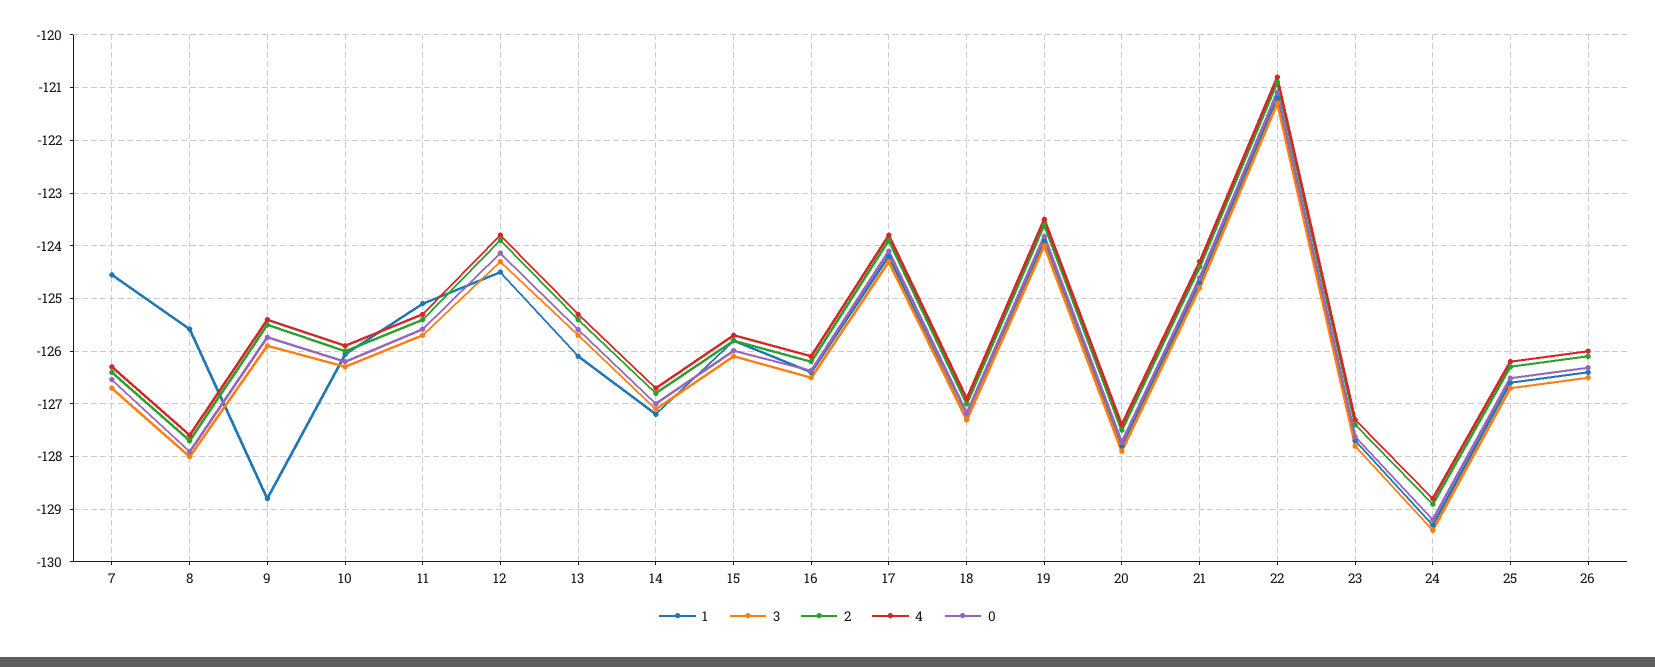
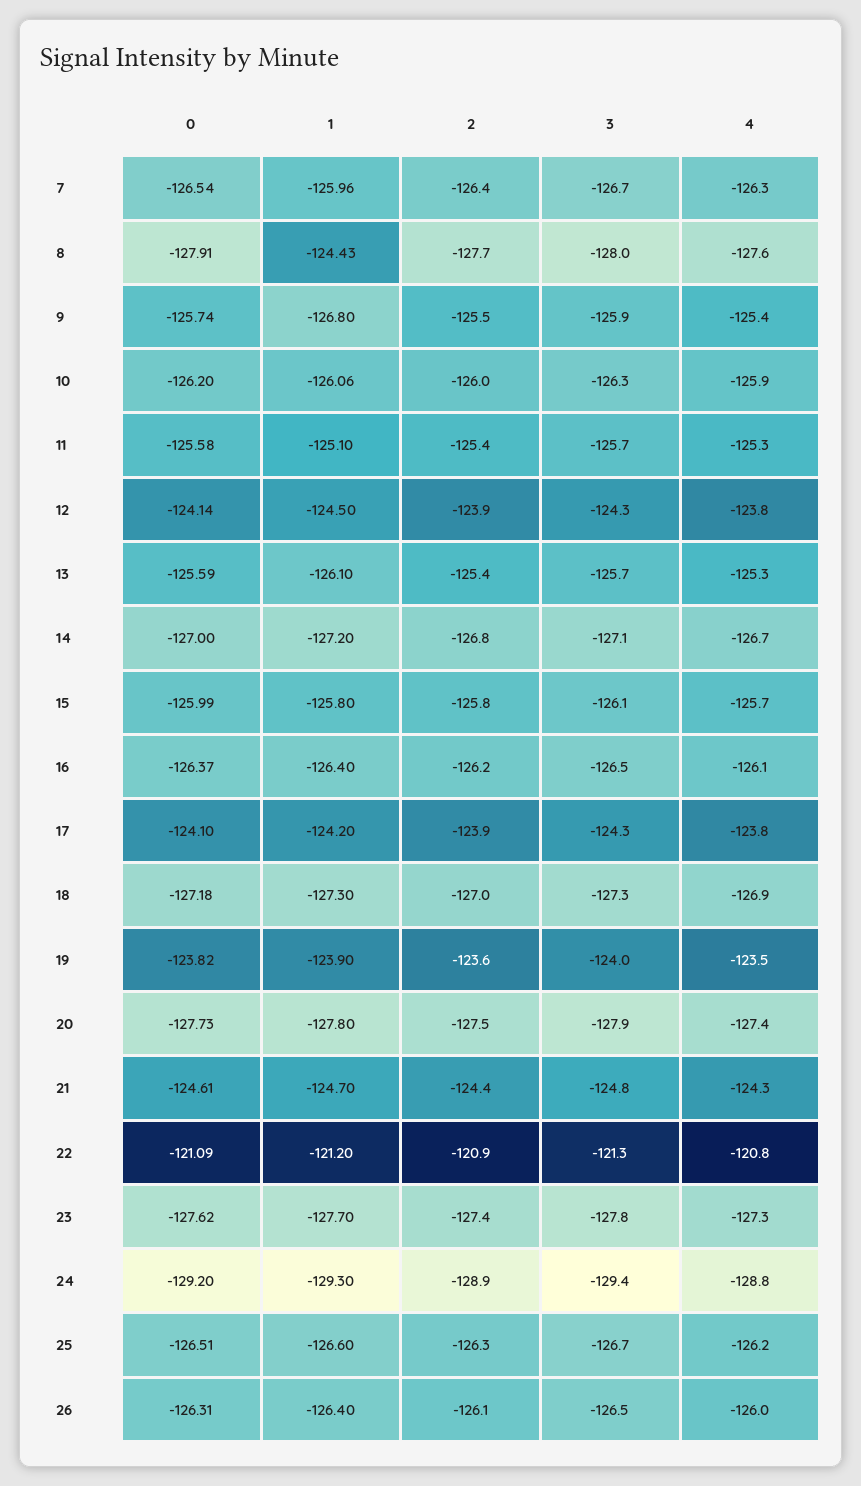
  {
    "1": {
-     "7": -124.6,
+     "7": -125.96,
-     "8": -125.6,
+     "8": -124.43,
-     "9": -128.8,
+     "9": -126.8,
      "10": -126.06,
      "11": -125.1,
      "12": -124.5,
      "13": -126.1,
      "14": -127.2,
      "15": -125.8,
      "16": -126.4,
      "17": -124.2,
      "18": -127.3,
      "19": -123.9,
      "20": -127.8,
      "21": -124.7,
      "22": -121.2,
      "23": -127.7,
      "24": -129.3,
      "25": -126.6,
      "26": -126.4
    },
    "3": {
      "7": -126.7,
      "8": -128,
      "9": -125.9,
      "10": -126.3,
      "11": -125.7,
      "12": -124.3,
      "13": -125.7,
      "14": -127.1,
      "15": -126.1,
      "16": -126.5,
      "17": -124.3,
      "18": -127.3,
      "19": -124,
      "20": -127.9,
      "21": -124.8,
      "22": -121.3,
      "23": -127.8,
      "24": -129.4,
      "25": -126.7,
      "26": -126.5
    },
    "2": {
      "7": -126.4,
      "8": -127.7,
      "9": -125.5,
      "10": -126,
      "11": -125.4,
      "12": -123.9,
      "13": -125.4,
      "14": -126.8,
      "15": -125.8,
      "16": -126.2,
      "17": -123.9,
      "18": -127,
      "19": -123.6,
      "20": -127.5,
      "21": -124.4,
      "22": -120.9,
      "23": -127.4,
      "24": -128.9,
      "25": -126.3,
      "26": -126.1
    },
    "4": {
      "7": -126.3,
      "8": -127.6,
      "9": -125.4,
      "10": -125.9,
      "11": -125.3,
      "12": -123.8,
      "13": -125.3,
      "14": -126.7,
      "15": -125.7,
      "16": -126.1,
      "17": -123.8,
      "18": -126.9,
      "19": -123.5,
      "20": -127.4,
      "21": -124.3,
      "22": -120.8,
      "23": -127.3,
      "24": -128.8,
      "25": -126.2,
      "26": -126
    },
    "0": {
      "7": -126.54,
      "8": -127.91,
      "9": -125.74,
      "10": -126.2,
      "11": -125.58,
      "12": -124.14,
      "13": -125.59,
      "14": -127,
      "15": -125.99,
      "16": -126.37,
      "17": -124.1,
      "18": -127.18,
      "19": -123.82,
      "20": -127.73,
      "21": -124.61,
      "22": -121.09,
      "23": -127.62,
      "24": -129.2,
      "25": -126.51,
      "26": -126.31
    }
  }

